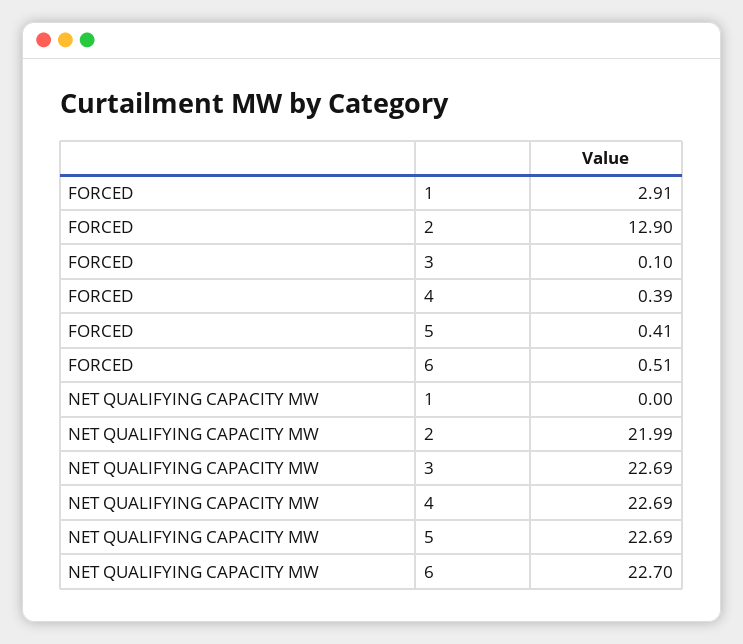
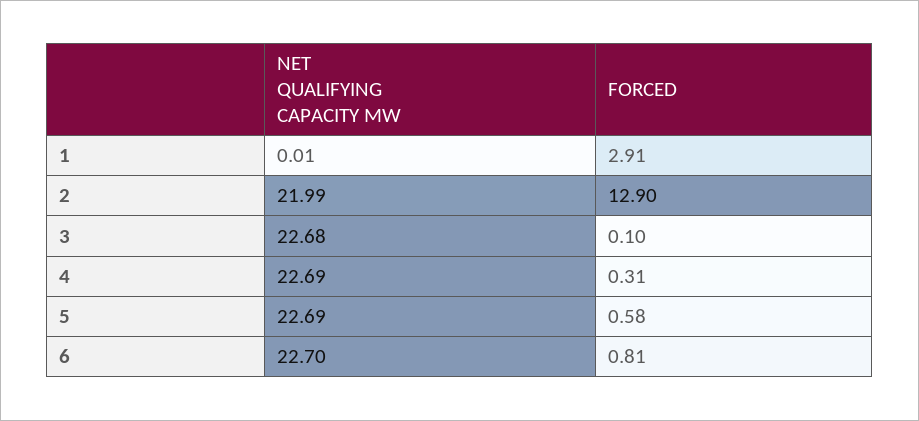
  {
    "FORCED": {
      "1": 2.91,
      "2": 12.9,
      "3": 0.1,
-     "4": 0.39,
+     "4": 0.31,
-     "5": 0.41,
+     "5": 0.58,
-     "6": 0.51
+     "6": 0.81
    },
    "NET QUALIFYING CAPACITY MW": {
-     "1": 0,
+     "1": 0.01,
      "2": 21.99,
-     "3": 22.69,
+     "3": 22.68,
      "4": 22.69,
      "5": 22.69,
      "6": 22.7
    }
  }

